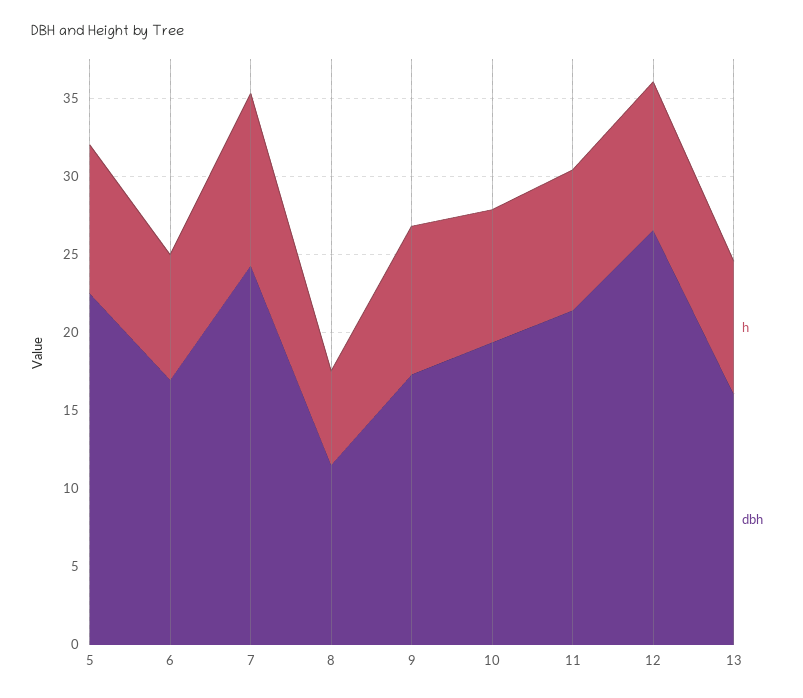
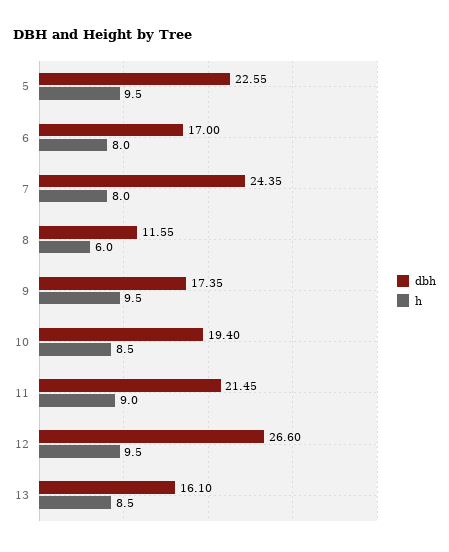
  {
    "h": {
      "5": 9.5,
      "6": 8,
-     "7": 11,
+     "7": 8,
      "8": 6,
      "9": 9.5,
      "10": 8.5,
      "11": 9,
      "12": 9.5,
      "13": 8.5
    },
    "dbh": {
      "5": 22.55,
      "6": 17,
      "7": 24.35,
      "8": 11.55,
      "9": 17.35,
      "10": 19.4,
      "11": 21.45,
      "12": 26.6,
      "13": 16.1
    }
  }

